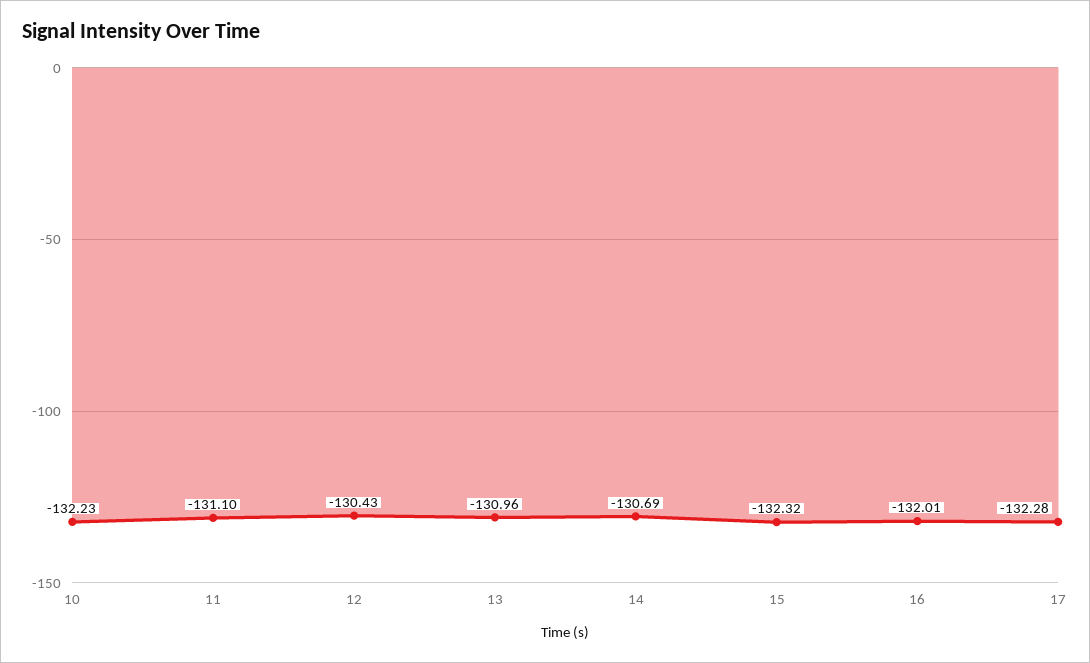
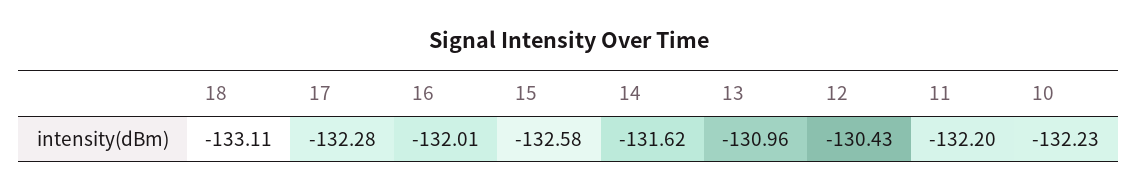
  {
    "10": -132.23,
-   "11": -131.1,
+   "11": -132.2,
    "12": -130.43,
    "13": -130.96,
-   "14": -130.69,
+   "14": -131.62,
-   "15": -132.32,
+   "15": -132.58,
    "16": -132.01,
-   "17": -132.28
+   "17": -132.28,
+   "18": -133.11
  }

